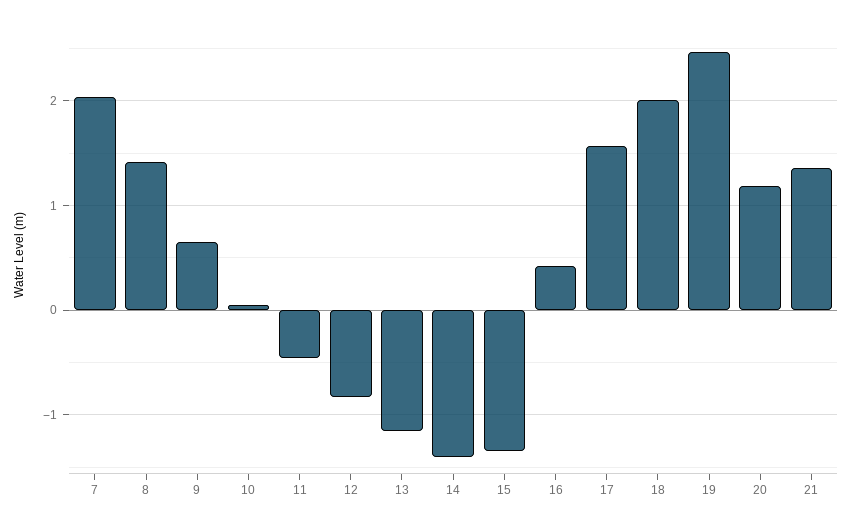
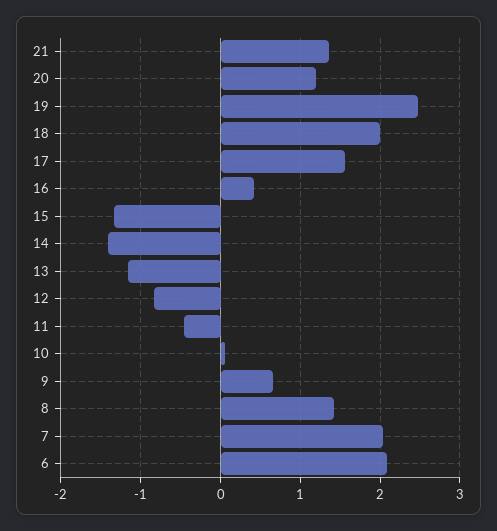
  {
    "7": 2,
    "8": 1.4,
    "9": 0.7,
    "10": 0.1,
    "11": -0.5,
    "12": -0.8,
    "13": -1.2,
    "14": -1.4,
    "15": -1.3,
    "16": 0.4,
    "17": 1.6,
    "18": 2,
    "19": 2.5,
    "20": 1.2,
-   "21": 1.4
+   "21": 1.4,
+   "6": 2.1
  }

